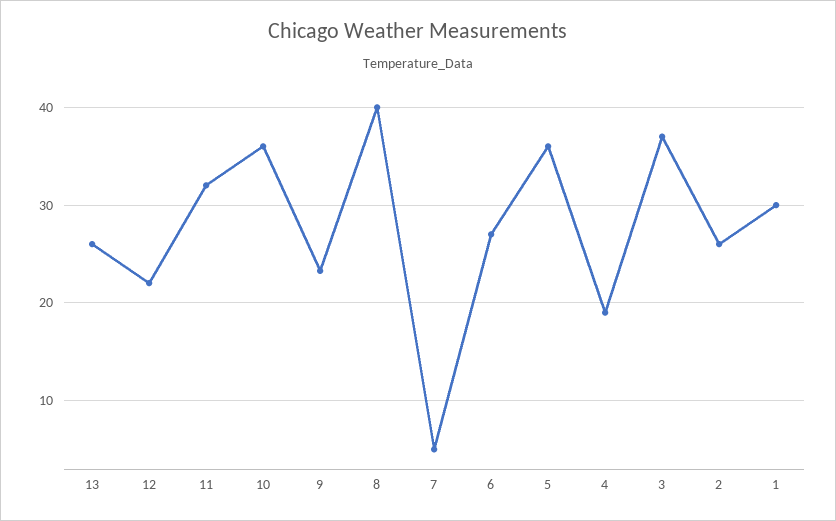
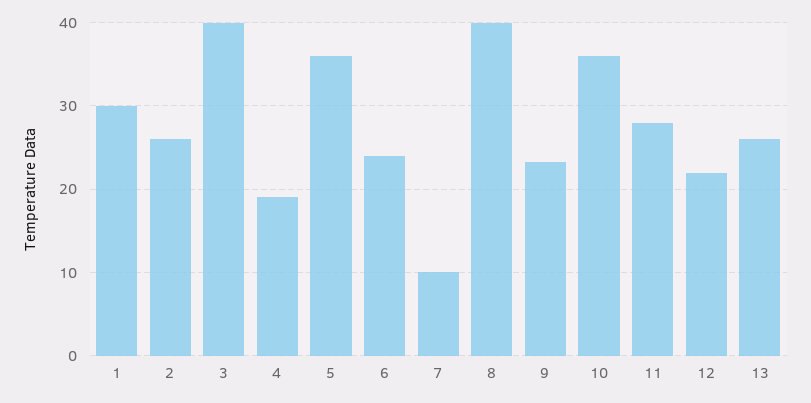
  {
    "13": 26,
    "12": 22,
-   "11": 32,
+   "11": 28,
    "10": 36,
    "9": 23,
    "8": 40,
-   "7": 5,
+   "7": 10,
-   "6": 27,
+   "6": 24,
    "5": 36,
    "4": 19,
-   "3": 37,
+   "3": 40,
    "2": 26,
    "1": 30
  }

